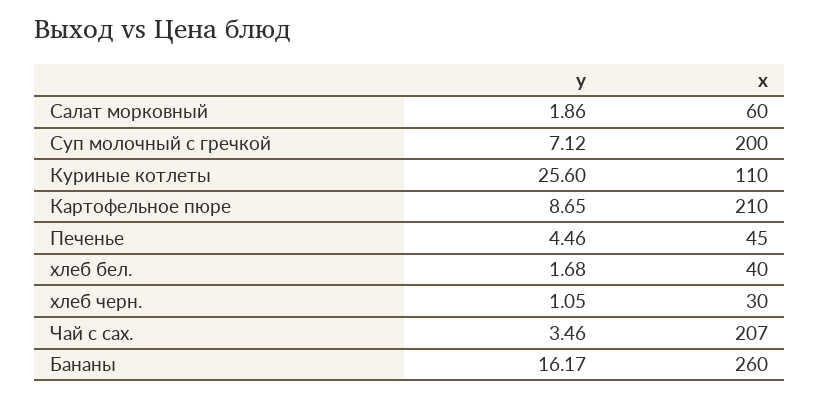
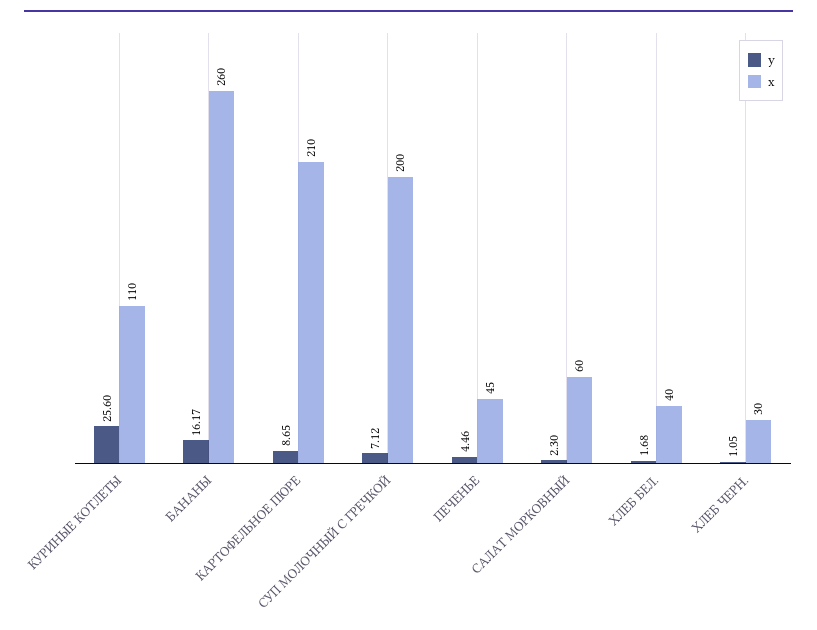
  {
    "y": {
-     "Салат морковный": 1.86,
+     "Салат морковный": 2.3,
      "Суп молочный с гречкой": 7.12,
      "Куриные котлеты": 25.6,
      "Картофельное пюре": 8.65,
      "Печенье": 4.46,
      "хлеб бел.": 1.68,
      "хлеб черн.": 1.05,
-     "Чай с сах.": 3.46,
      "Бананы": 16.17
    },
    "x": {
      "Салат морковный": 60,
      "Суп молочный с гречкой": 200,
      "Куриные котлеты": 110,
      "Картофельное пюре": 210,
      "Печенье": 45,
      "хлеб бел.": 40,
      "хлеб черн.": 30,
-     "Чай с сах.": 207,
      "Бананы": 260
    }
  }

